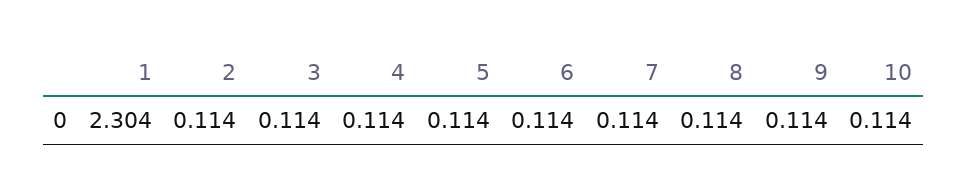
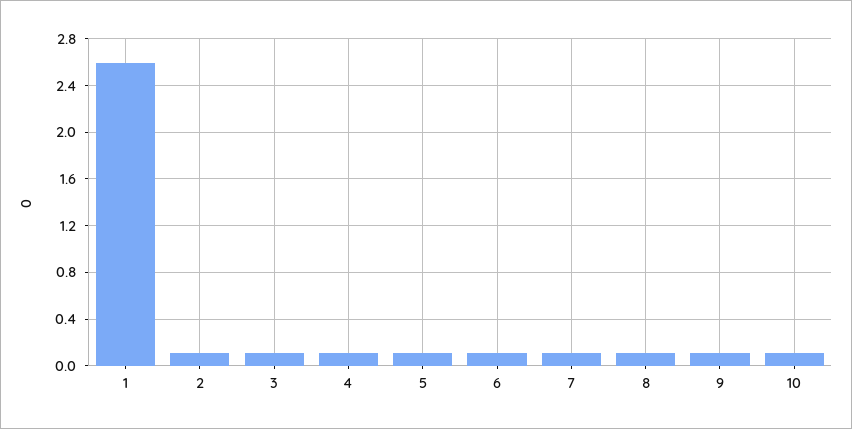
  {
-   "1": 2.304,
+   "1": 2.6,
    "2": 0.114,
    "3": 0.114,
    "4": 0.114,
    "5": 0.114,
    "6": 0.114,
    "7": 0.114,
    "8": 0.114,
    "9": 0.114,
    "10": 0.114
  }

